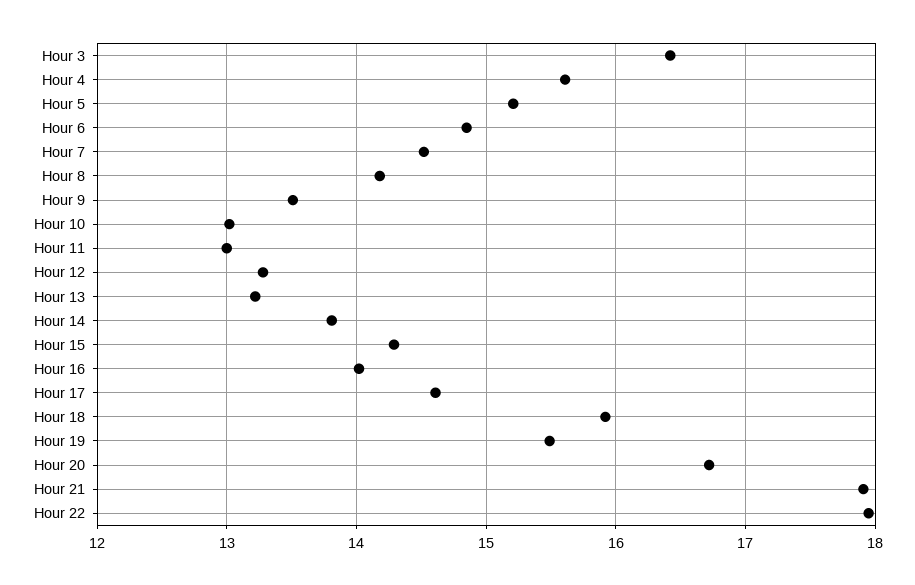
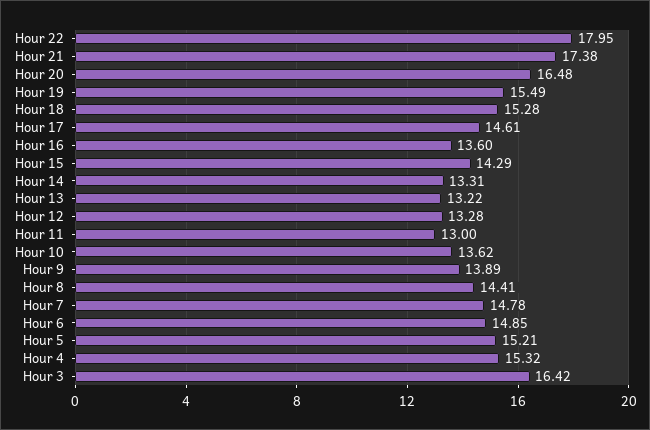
  {
    "Hour 3": 16.42,
-   "Hour 4": 15.6,
+   "Hour 4": 15.32,
    "Hour 5": 15.21,
    "Hour 6": 14.85,
-   "Hour 7": 14.5,
+   "Hour 7": 14.78,
-   "Hour 8": 14.2,
+   "Hour 8": 14.41,
-   "Hour 9": 13.5,
+   "Hour 9": 13.89,
-   "Hour 10": 13,
+   "Hour 10": 13.62,
    "Hour 11": 13,
    "Hour 12": 13.28,
    "Hour 13": 13.22,
-   "Hour 14": 13.8,
+   "Hour 14": 13.31,
    "Hour 15": 14.29,
-   "Hour 16": 14,
+   "Hour 16": 13.6,
    "Hour 17": 14.61,
-   "Hour 18": 15.9,
+   "Hour 18": 15.28,
    "Hour 19": 15.49,
-   "Hour 20": 16.7,
+   "Hour 20": 16.48,
-   "Hour 21": 17.9,
+   "Hour 21": 17.38,
    "Hour 22": 17.95
  }

